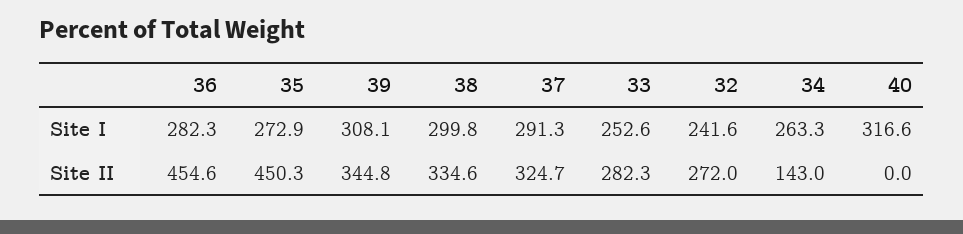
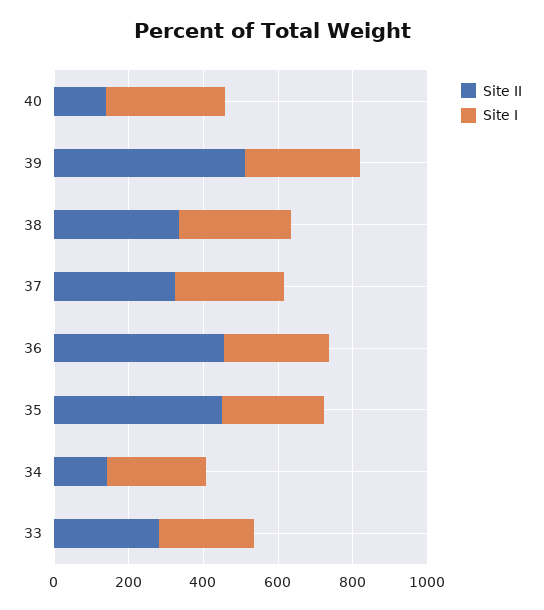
  {
    "Site I": {
      "36": 282.3,
      "35": 272.9,
      "39": 308.1,
      "38": 299.8,
      "37": 291.3,
      "33": 252.6,
-     "32": 241.6,
      "34": 263.3,
      "40": 316.6
    },
    "Site II": {
      "36": 454.6,
      "35": 450.3,
-     "39": 344.8,
+     "39": 500,
      "38": 334.6,
      "37": 324.7,
      "33": 282.3,
-     "32": 272,
      "34": 143,
-     "40": 0
+     "40": 150
    }
  }

